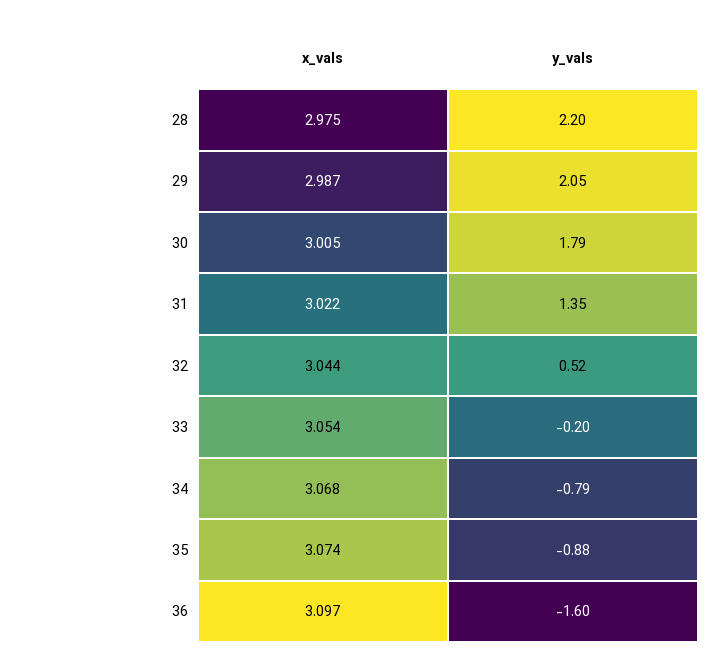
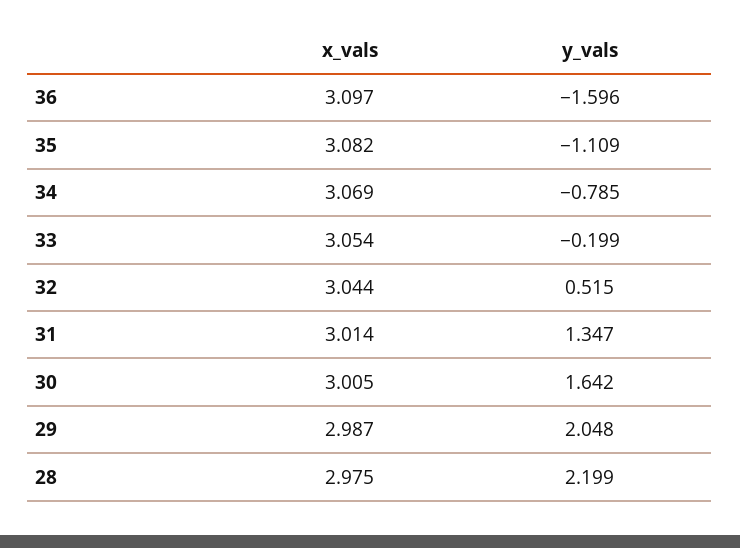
  {
    "x_vals": {
      "28": 2.975,
      "29": 2.987,
      "30": 3.005,
-     "31": 3.022,
+     "31": 3.014,
      "32": 3.044,
      "33": 3.054,
-     "34": 3.068,
+     "34": 3.069,
-     "35": 3.074,
+     "35": 3.082,
      "36": 3.097
    },
    "y_vals": {
      "28": 2.199,
      "29": 2.048,
-     "30": 1.79,
+     "30": 1.642,
      "31": 1.347,
      "32": 0.515,
      "33": -0.199,
      "34": -0.785,
-     "35": -0.88,
+     "35": -1.109,
      "36": -1.596
    }
  }

